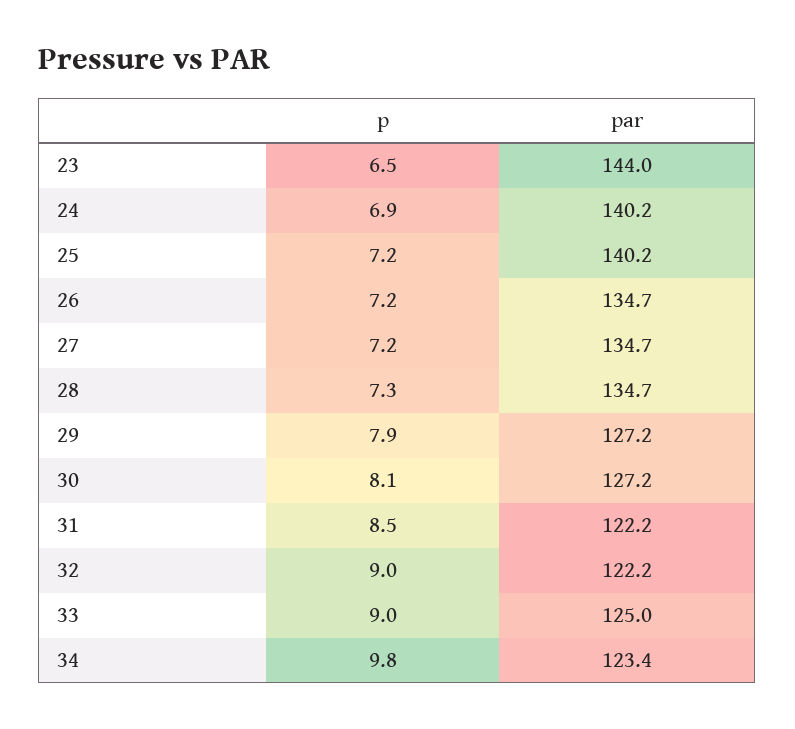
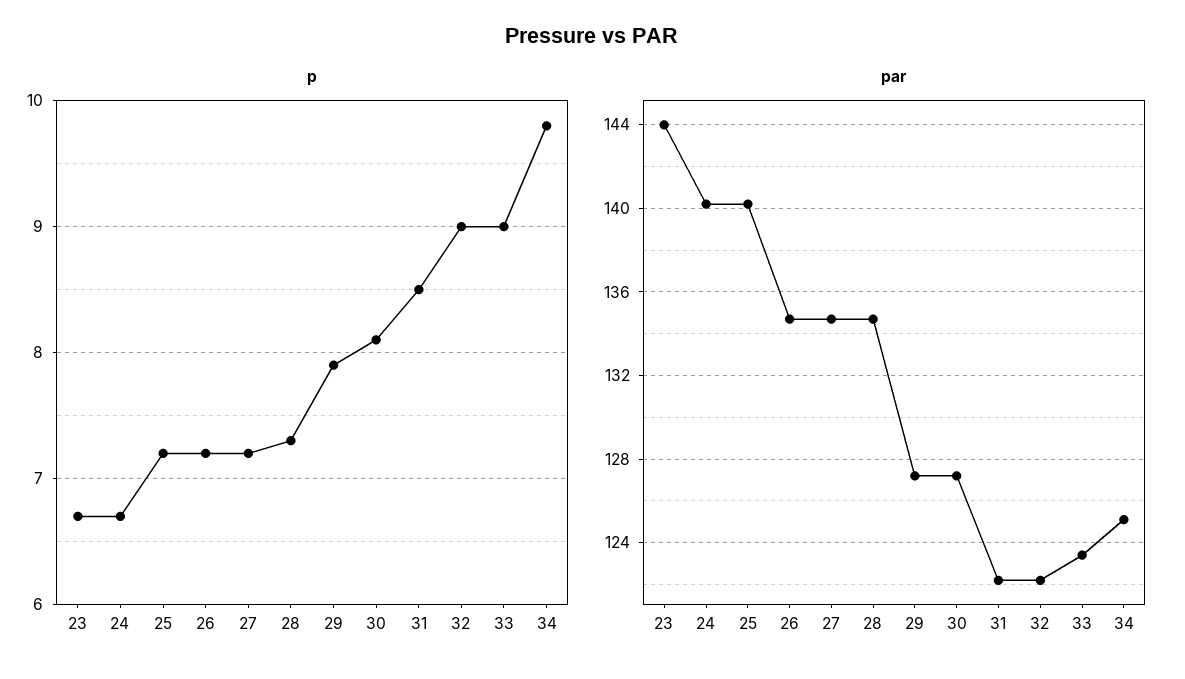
  {
    "p": {
-     "23": 6.5,
+     "23": 6.7,
-     "24": 6.9,
+     "24": 6.7,
      "25": 7.2,
      "26": 7.2,
      "27": 7.2,
      "28": 7.3,
      "29": 7.9,
      "30": 8.1,
      "31": 8.5,
      "32": 9,
      "33": 9,
      "34": 9.8
    },
    "par": {
      "23": 144,
      "24": 140.2,
      "25": 140.2,
      "26": 134.7,
      "27": 134.7,
      "28": 134.7,
      "29": 127.2,
      "30": 127.2,
      "31": 122.2,
      "32": 122.2,
-     "33": 125,
+     "33": 123.5,
-     "34": 123.4
+     "34": 125
    }
  }

